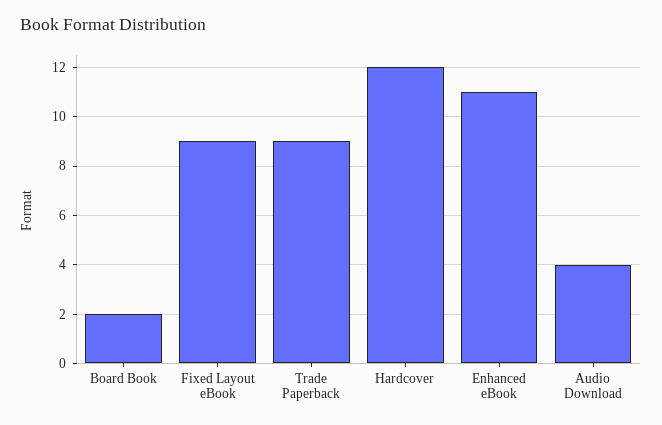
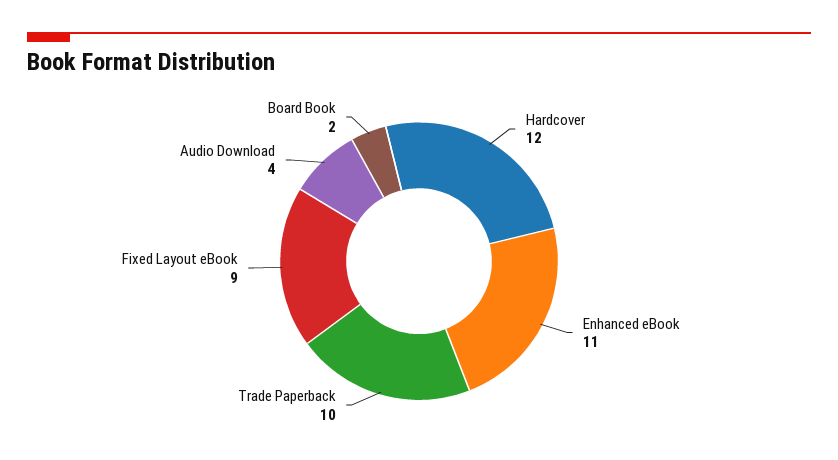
  {
    "Board Book": 2,
    "Fixed Layout eBook": 9,
-   "Trade Paperback": 9,
+   "Trade Paperback": 10,
    "Hardcover": 12,
    "Enhanced eBook": 11,
    "Audio Download": 4
  }

